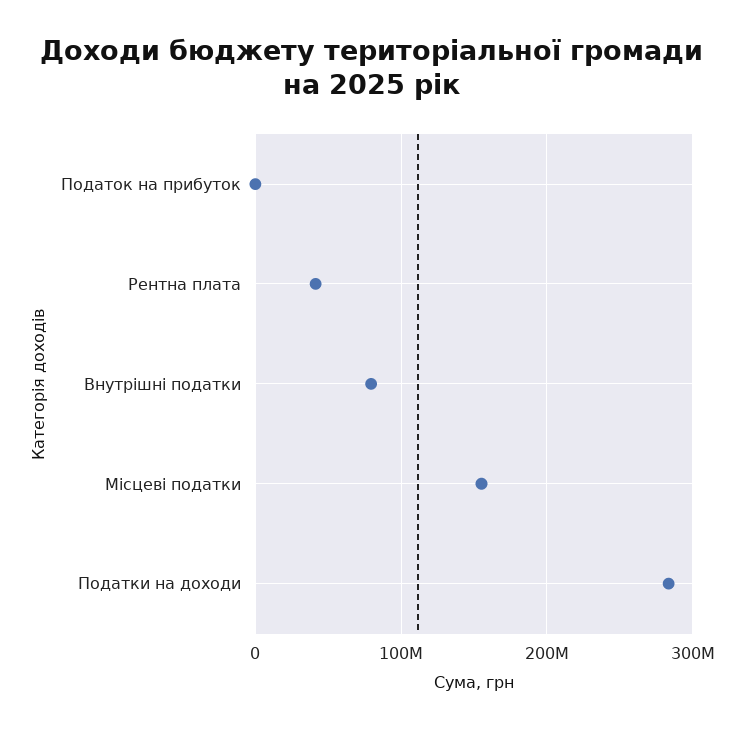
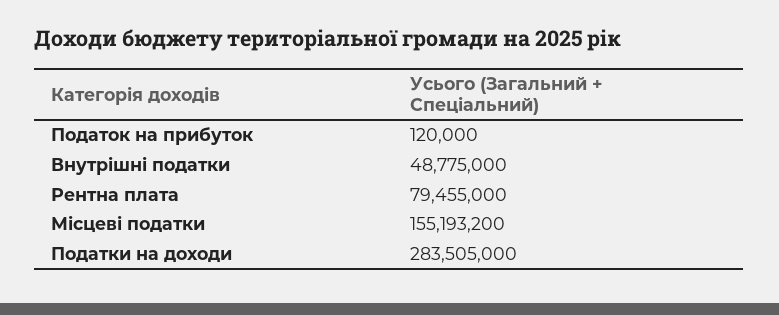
  {
    "Податок на прибуток": 120000,
-   "Рентна плата": 40000000,
+   "Рентна плата": 79455000,
-   "Внутрішні податки": 80000000,
+   "Внутрішні податки": 48775000,
    "Місцеві податки": 155193200,
    "Податки на доходи": 283505000
  }

